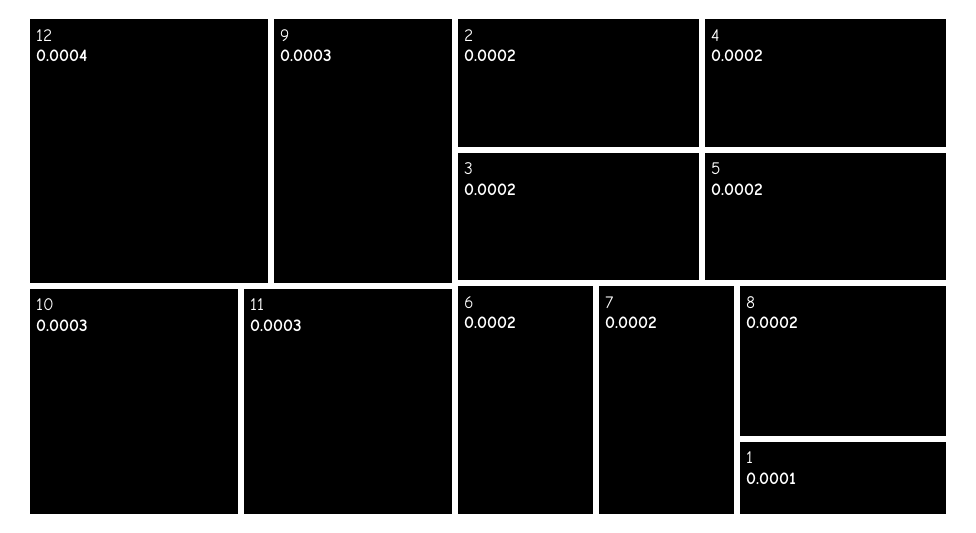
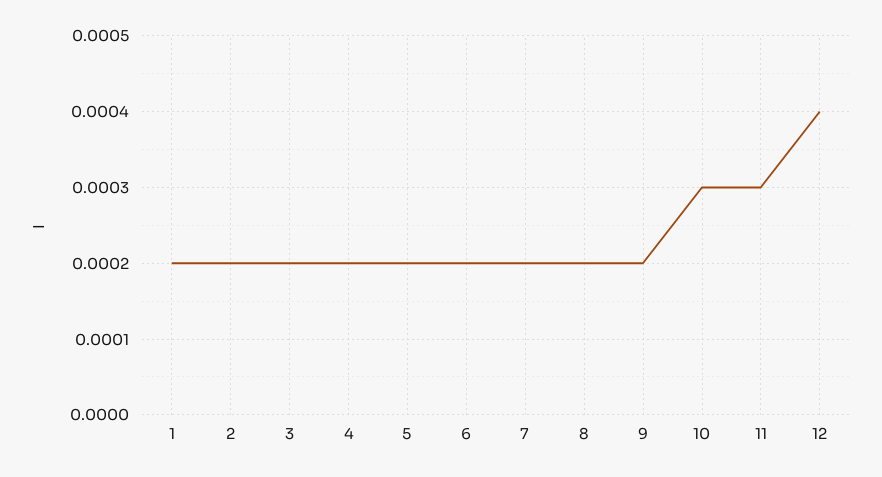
  {
    "12": 0.0004,
-   "9": 0.0003,
+   "9": 0.0002,
    "10": 0.0003,
    "11": 0.0003,
    "2": 0.0002,
    "3": 0.0002,
    "4": 0.0002,
    "5": 0.0002,
    "6": 0.0002,
    "7": 0.0002,
    "8": 0.0002,
-   "1": 0.0001
+   "1": 0.0002
  }

